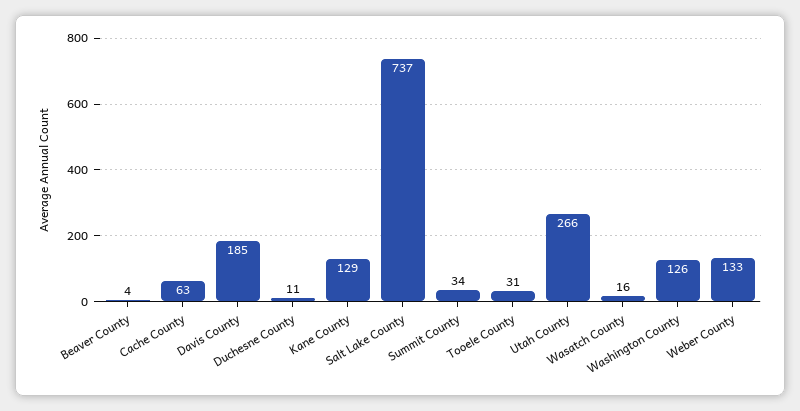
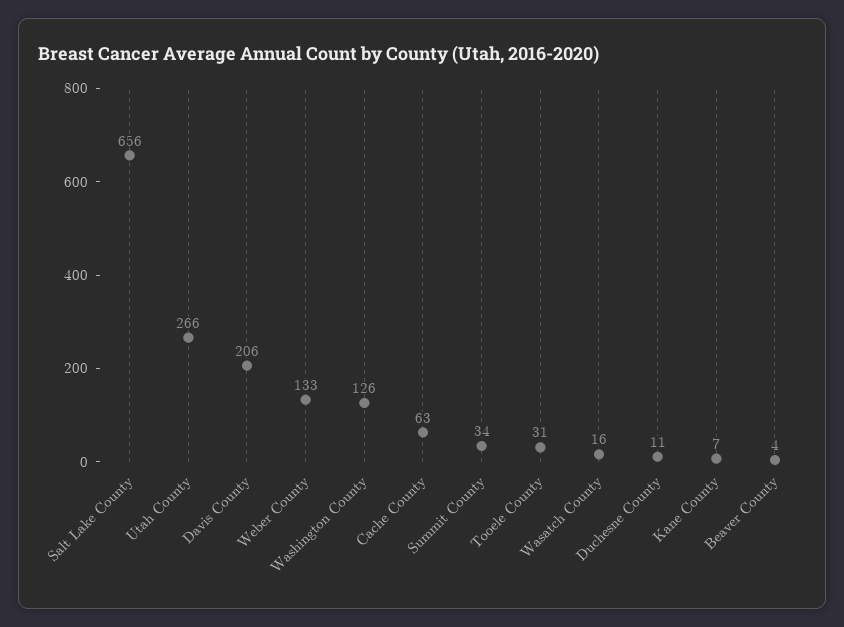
  {
    "Beaver County": 4,
    "Cache County": 63,
-   "Davis County": 185,
+   "Davis County": 206,
    "Duchesne County": 11,
-   "Kane County": 129,
+   "Kane County": 7,
-   "Salt Lake County": 737,
+   "Salt Lake County": 656,
    "Summit County": 34,
    "Tooele County": 31,
    "Utah County": 266,
    "Wasatch County": 16,
    "Washington County": 126,
    "Weber County": 133
  }

